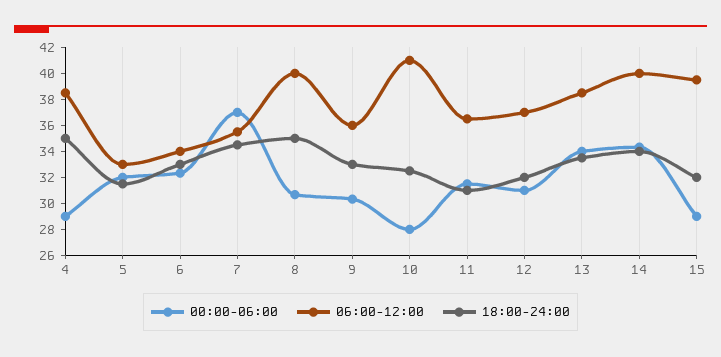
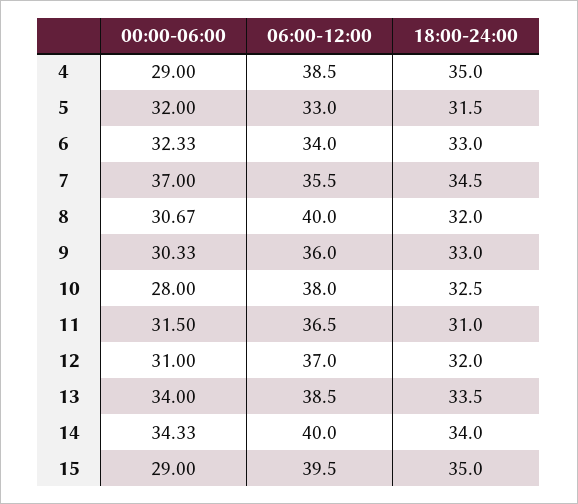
  {
    "00:00-06:00": {
      "4": 29,
      "5": 32,
      "6": 32.33,
      "7": 37,
      "8": 30.67,
      "9": 30.33,
      "10": 28,
      "11": 31.5,
      "12": 31,
      "13": 34,
      "14": 34.33,
      "15": 29
    },
    "06:00-12:00": {
      "4": 38.5,
      "5": 33,
      "6": 34,
      "7": 35.5,
      "8": 40,
      "9": 36,
-     "10": 41,
+     "10": 38,
      "11": 36.5,
      "12": 37,
      "13": 38.5,
      "14": 40,
      "15": 39.5
    },
    "18:00-24:00": {
      "4": 35,
      "5": 31.5,
      "6": 33,
      "7": 34.5,
-     "8": 35,
+     "8": 32,
      "9": 33,
      "10": 32.5,
      "11": 31,
      "12": 32,
      "13": 33.5,
      "14": 34,
-     "15": 32
+     "15": 35
    }
  }

